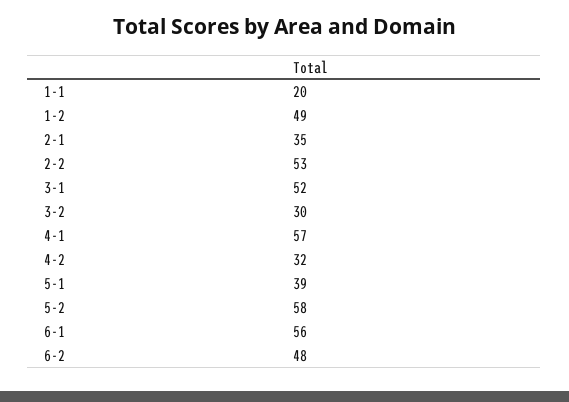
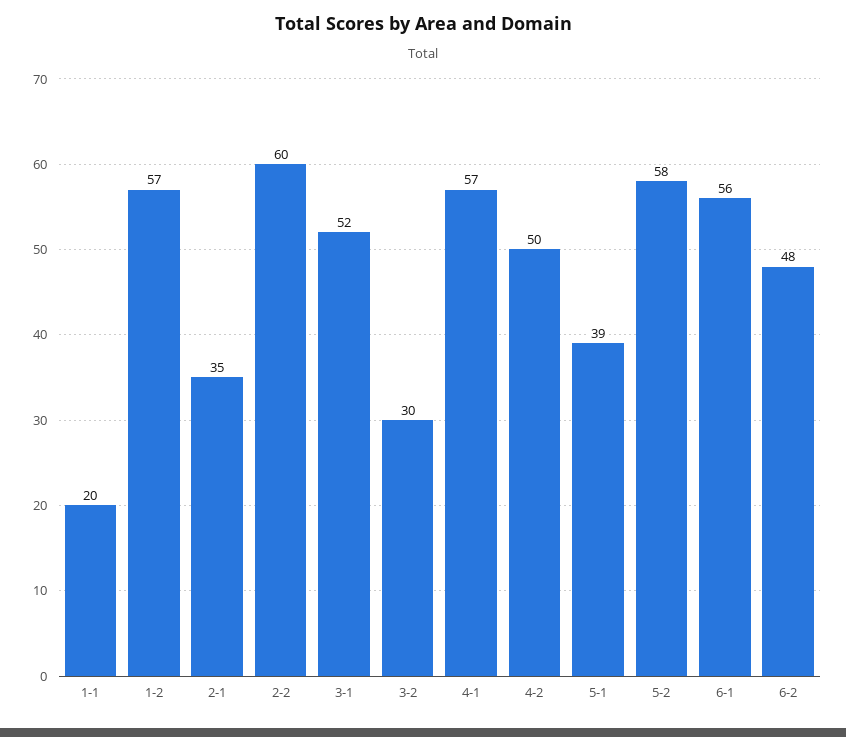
  {
    "1-1": 20,
-   "1-2": 49,
+   "1-2": 57,
    "2-1": 35,
-   "2-2": 53,
+   "2-2": 60,
    "3-1": 52,
    "3-2": 30,
    "4-1": 57,
-   "4-2": 32,
+   "4-2": 50,
    "5-1": 39,
    "5-2": 58,
    "6-1": 56,
    "6-2": 48
  }

